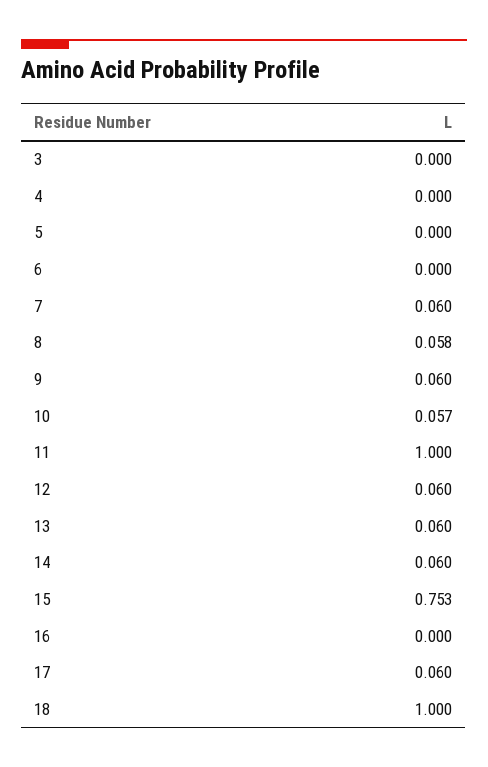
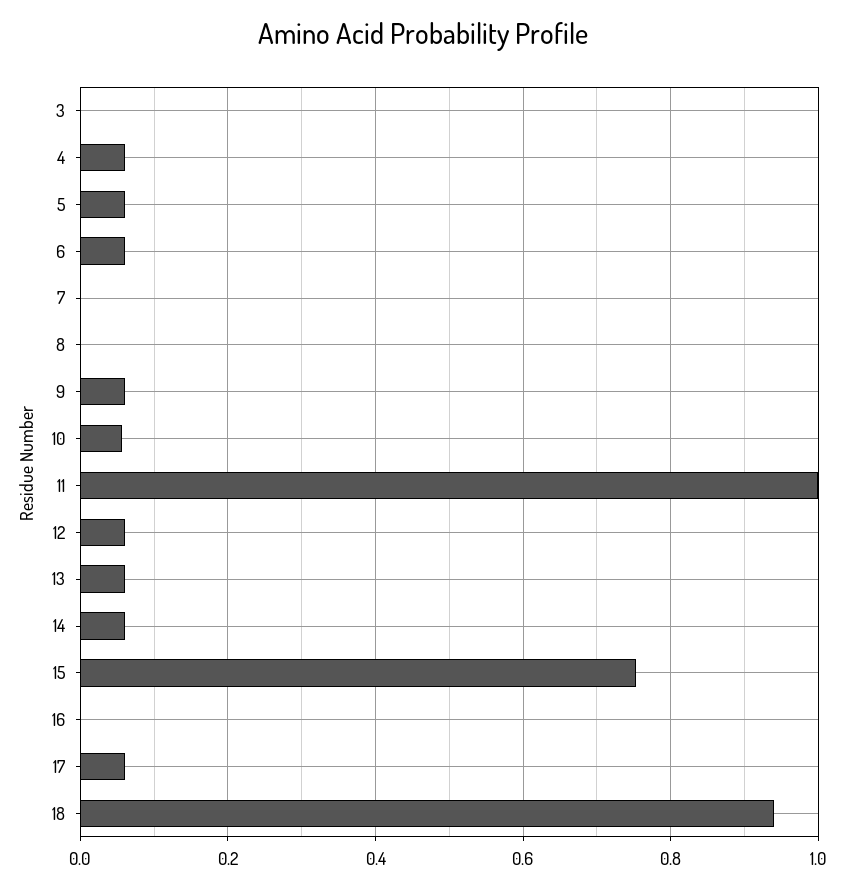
  {
    "3": 0,
-   "4": 0,
+   "4": 0.06,
-   "5": 0,
+   "5": 0.06,
-   "6": 0,
+   "6": 0.06,
-   "7": 0.06,
+   "7": 0,
-   "8": 0.058,
+   "8": 0,
    "9": 0.06,
    "10": 0.057,
    "11": 1,
    "12": 0.06,
    "13": 0.06,
    "14": 0.06,
    "15": 0.753,
    "16": 0,
    "17": 0.06,
-   "18": 1
+   "18": 0.94
  }

